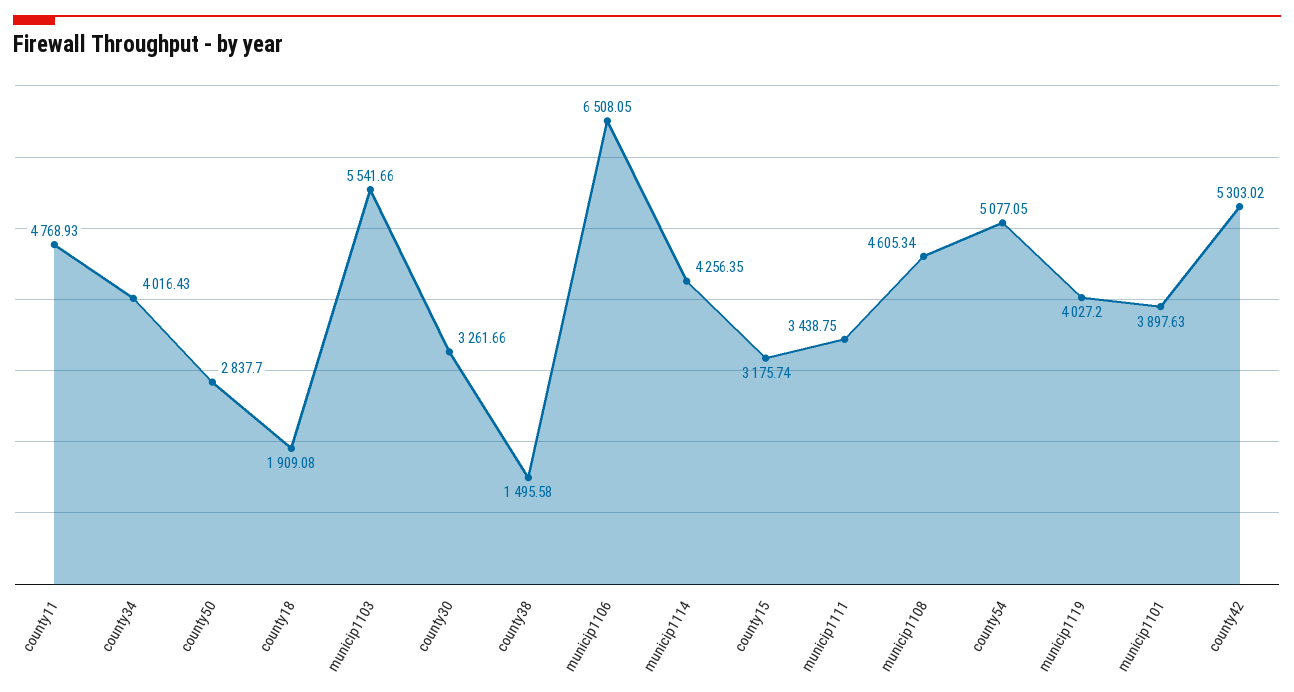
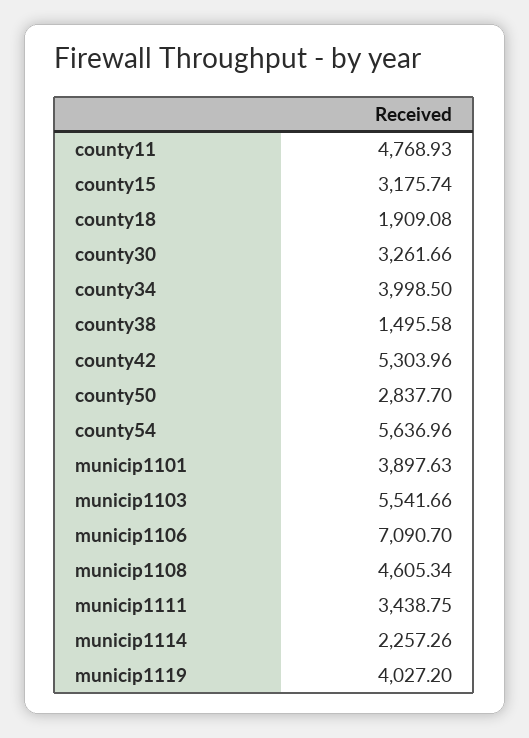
  {
    "county11": 4768.93,
-   "county34": 4016.43,
+   "county34": 3998.5,
    "county50": 2837.7,
    "county18": 1909.08,
    "municip1103": 5541.66,
    "county30": 3261.66,
    "county38": 1495.58,
-   "municip1106": 6508.05,
+   "municip1106": 7090.7,
-   "municip1114": 4256.35,
+   "municip1114": 2257.26,
    "county15": 3175.74,
    "municip1111": 3438.75,
    "municip1108": 4605.34,
-   "county54": 5077.05,
+   "county54": 5636.96,
    "municip1119": 4027.2,
    "municip1101": 3897.63,
-   "county42": 5303.02
+   "county42": 5303.96
  }

